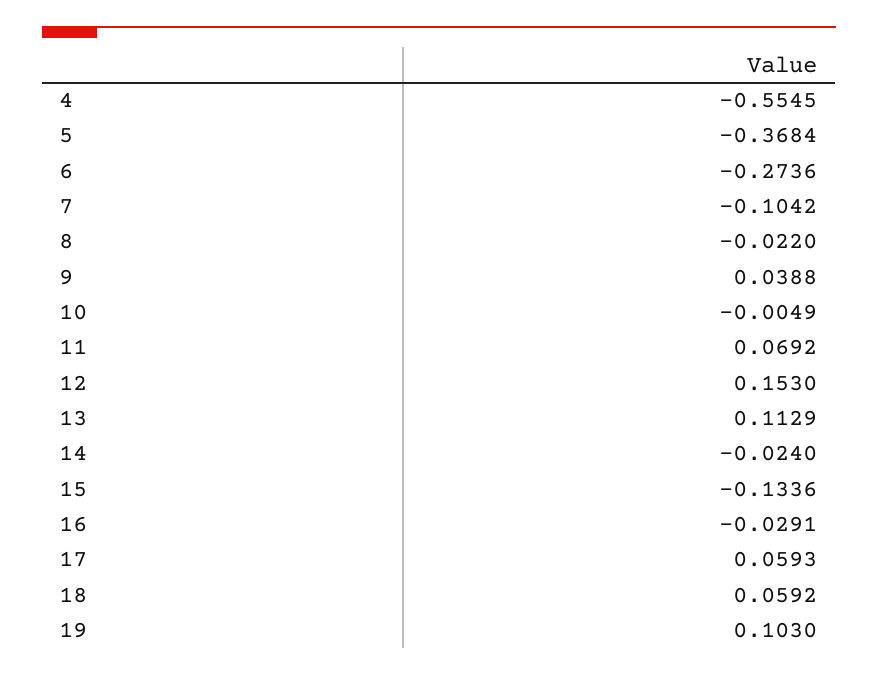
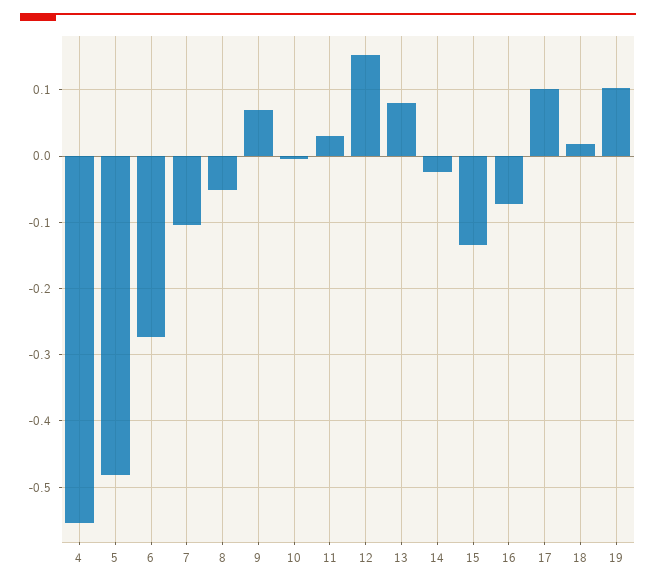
  {
    "4": -0.5545,
-   "5": -0.3684,
+   "5": -0.48,
    "6": -0.2736,
    "7": -0.1042,
-   "8": -0.022,
+   "8": -0.05,
-   "9": 0.0388,
+   "9": 0.07,
    "10": -0.0049,
-   "11": 0.0692,
+   "11": 0.03,
    "12": 0.153,
-   "13": 0.1129,
+   "13": 0.08,
    "14": -0.024,
    "15": -0.1336,
-   "16": -0.0291,
+   "16": -0.07,
-   "17": 0.0593,
+   "17": 0.1,
-   "18": 0.0592,
+   "18": 0.02,
    "19": 0.103
  }

